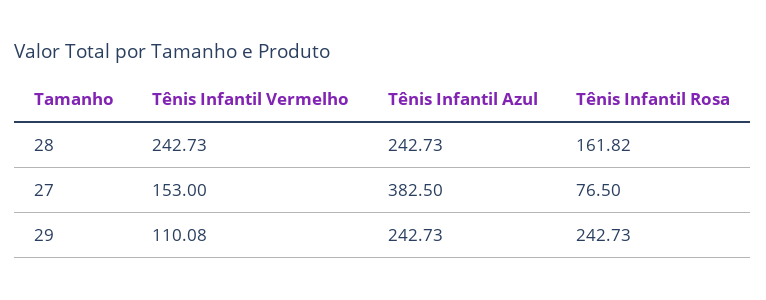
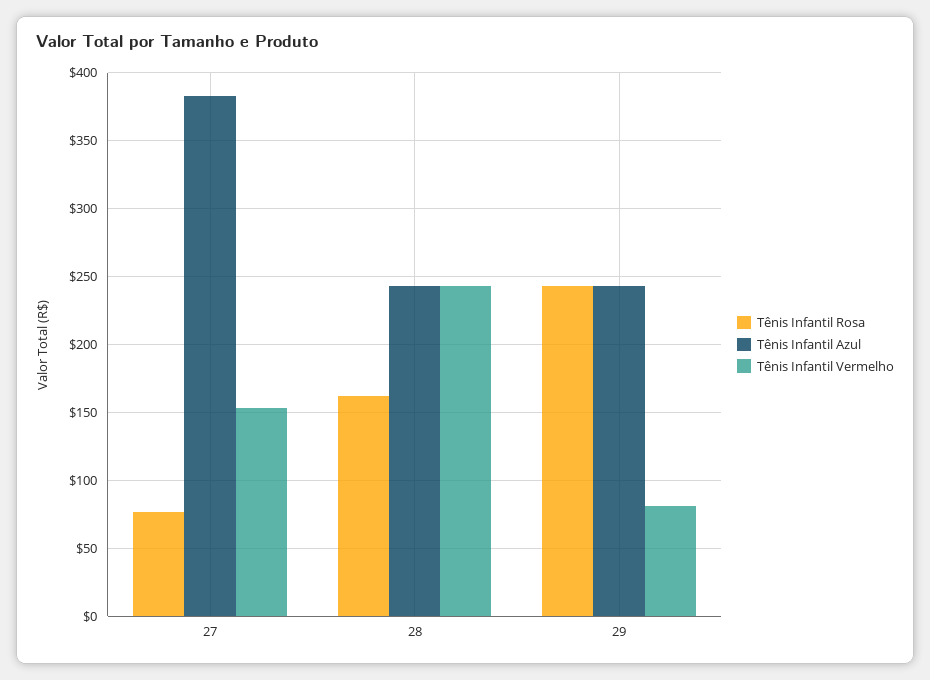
  {
    "Tênis Infantil Vermelho": {
      "28": 242.73,
      "27": 153,
-     "29": 110.08
+     "29": 80
    },
    "Tênis Infantil Azul": {
      "28": 242.73,
      "27": 382.5,
      "29": 242.73
    },
    "Tênis Infantil Rosa": {
      "28": 161.82,
      "27": 76.5,
      "29": 242.73
    }
  }

